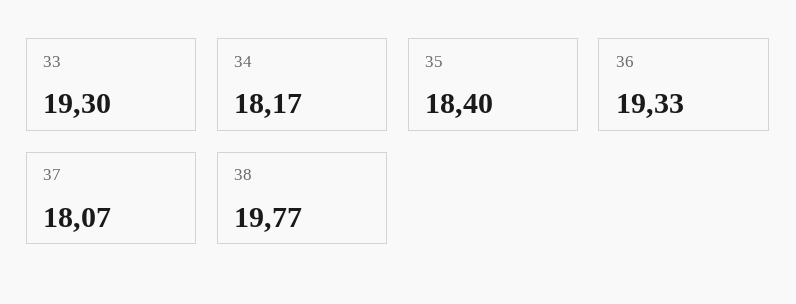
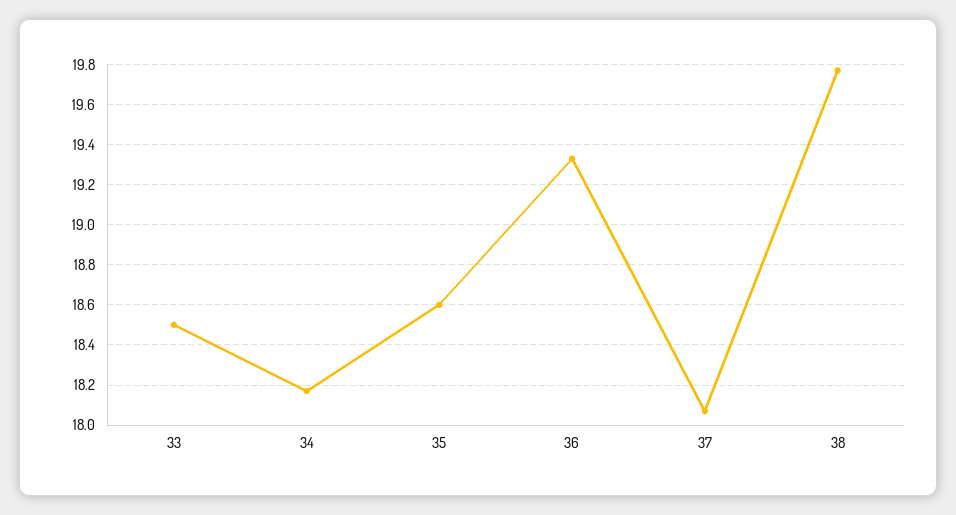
  {
-   "33": 19.3,
+   "33": 18.5,
    "34": 18.17,
-   "35": 18.4,
+   "35": 18.6,
    "36": 19.33,
    "37": 18.07,
    "38": 19.77
  }

